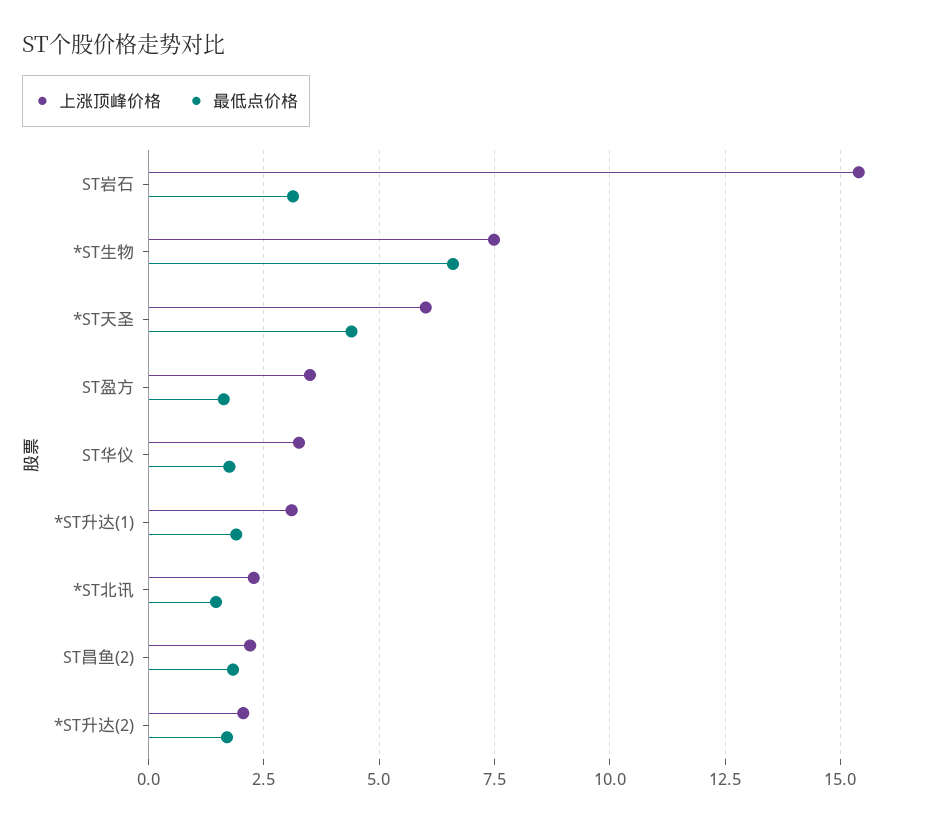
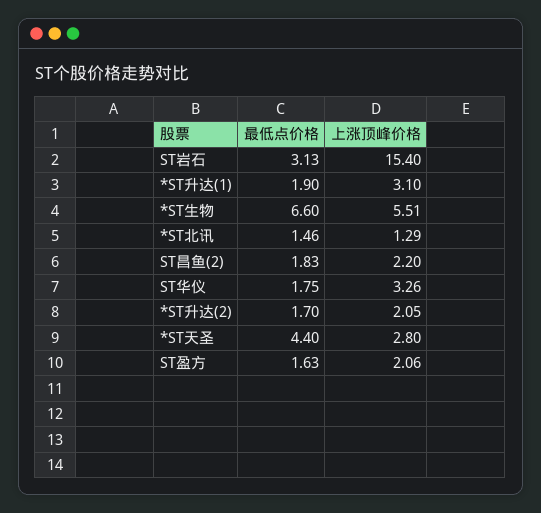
  {
    "上涨顶峰价格": {
      "ST岩石": 15.4,
-     "*ST生物": 7.5,
+     "*ST生物": 5.51,
-     "*ST天圣": 6,
+     "*ST天圣": 2.8,
-     "ST盈方": 3.5,
+     "ST盈方": 2.06,
      "ST华仪": 3.26,
      "*ST升达(1)": 3.1,
-     "*ST北讯": 2.25,
+     "*ST北讯": 1.29,
      "ST昌鱼(2)": 2.2,
      "*ST升达(2)": 2.05
    },
    "最低点价格": {
      "ST岩石": 3.13,
      "*ST生物": 6.6,
      "*ST天圣": 4.4,
      "ST盈方": 1.63,
      "ST华仪": 1.75,
      "*ST升达(1)": 1.9,
      "*ST北讯": 1.46,
      "ST昌鱼(2)": 1.83,
      "*ST升达(2)": 1.7
    }
  }

